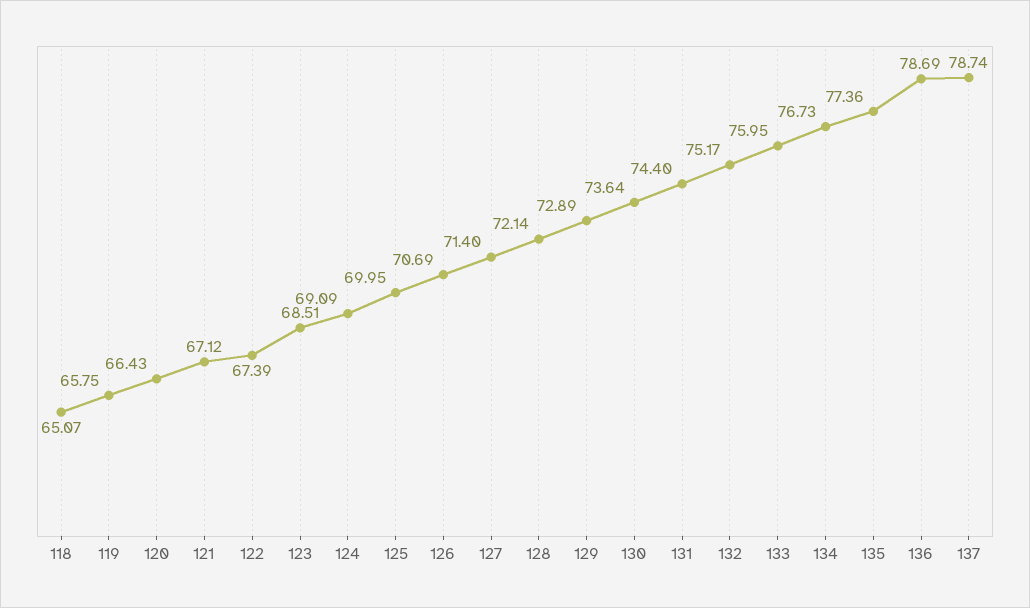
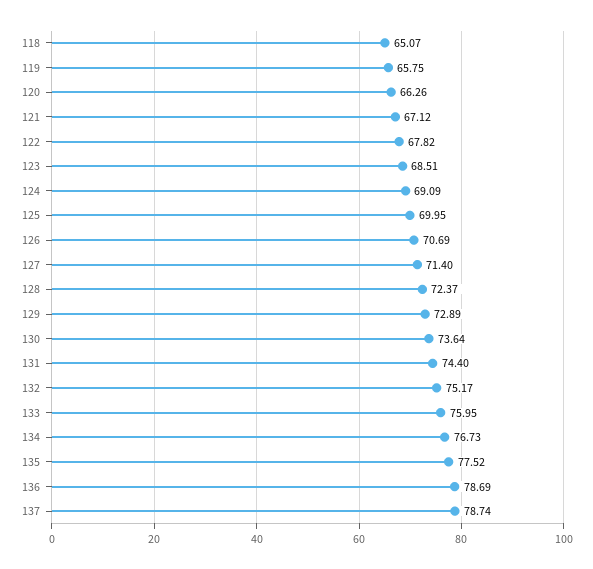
  {
    "118": 65.07,
    "119": 65.75,
-   "120": 66.43,
+   "120": 66.26,
    "121": 67.12,
-   "122": 67.39,
+   "122": 67.82,
    "123": 68.51,
    "124": 69.09,
    "125": 69.95,
    "126": 70.69,
    "127": 71.4,
-   "128": 72.14,
+   "128": 72.37,
    "129": 72.89,
    "130": 73.64,
    "131": 74.4,
    "132": 75.17,
    "133": 75.95,
    "134": 76.73,
-   "135": 77.36,
+   "135": 77.52,
    "136": 78.69,
    "137": 78.74
  }

